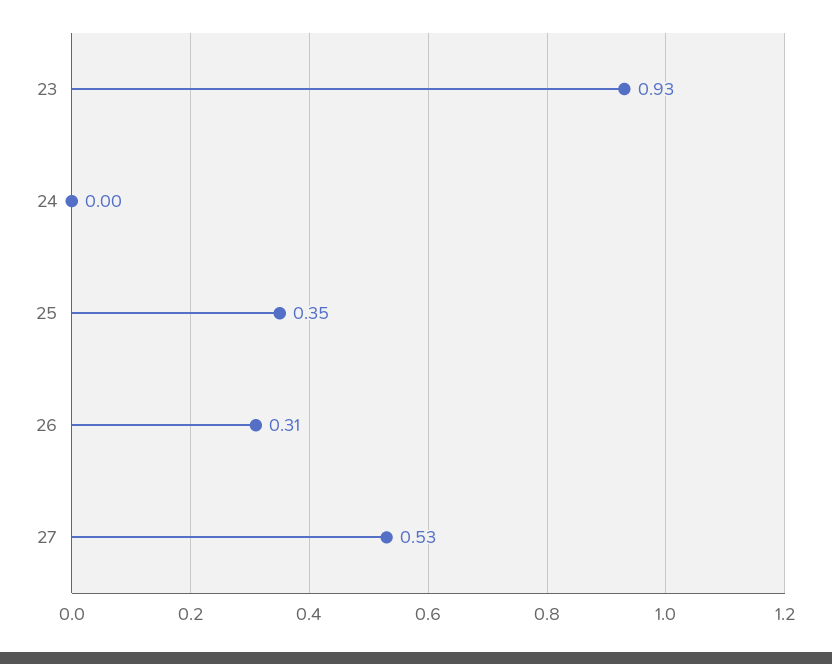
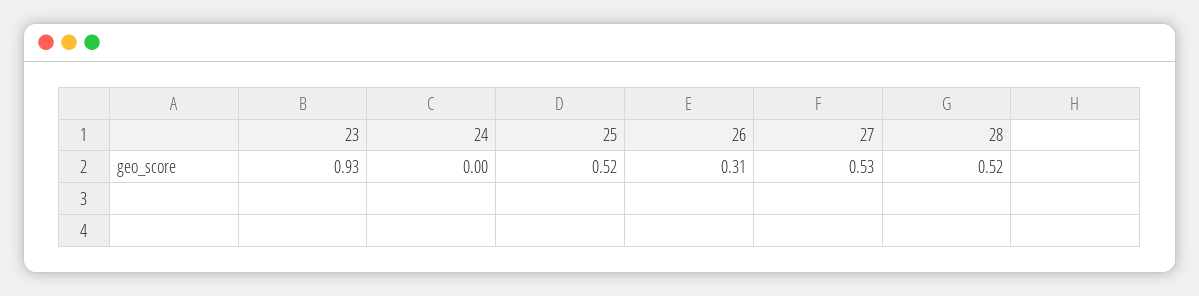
  {
    "23": 0.93,
    "24": 0,
-   "25": 0.35,
+   "25": 0.52,
    "26": 0.31,
-   "27": 0.53
+   "27": 0.53,
+   "28": 0.52
  }

